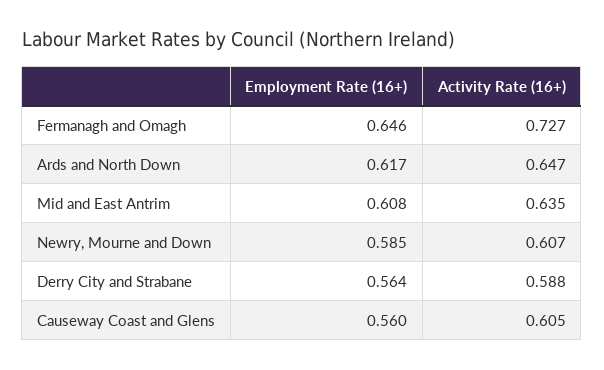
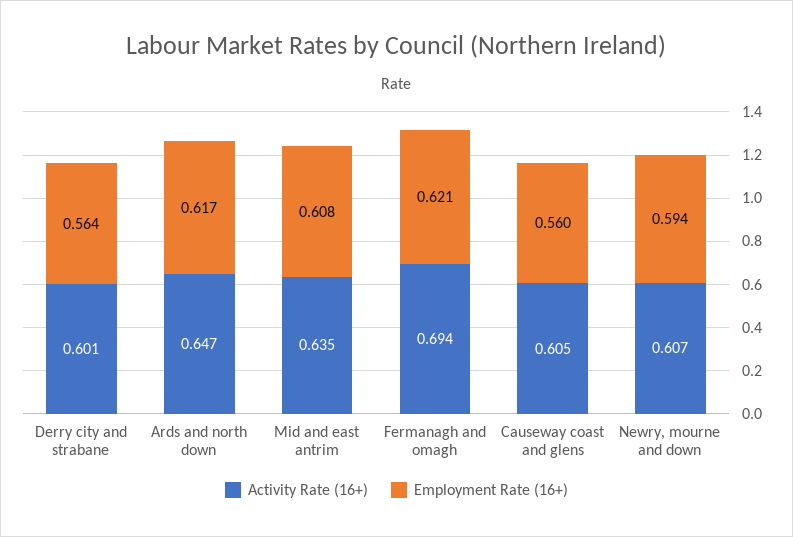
  {
    "Employment Rate (16+)": {
-     "Fermanagh and Omagh": 0.646,
+     "Fermanagh and Omagh": 0.621,
      "Ards and North Down": 0.617,
      "Mid and East Antrim": 0.608,
-     "Newry, Mourne and Down": 0.585,
+     "Newry, Mourne and Down": 0.594,
      "Derry City and Strabane": 0.564,
      "Causeway Coast and Glens": 0.56
    },
    "Activity Rate (16+)": {
-     "Fermanagh and Omagh": 0.727,
+     "Fermanagh and Omagh": 0.694,
      "Ards and North Down": 0.647,
      "Mid and East Antrim": 0.635,
      "Newry, Mourne and Down": 0.607,
-     "Derry City and Strabane": 0.588,
+     "Derry City and Strabane": 0.601,
      "Causeway Coast and Glens": 0.605
    }
  }

